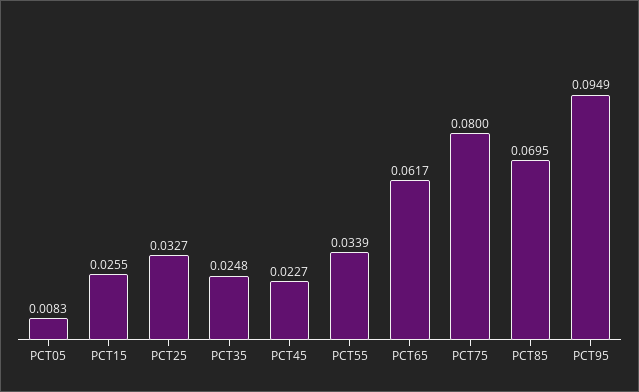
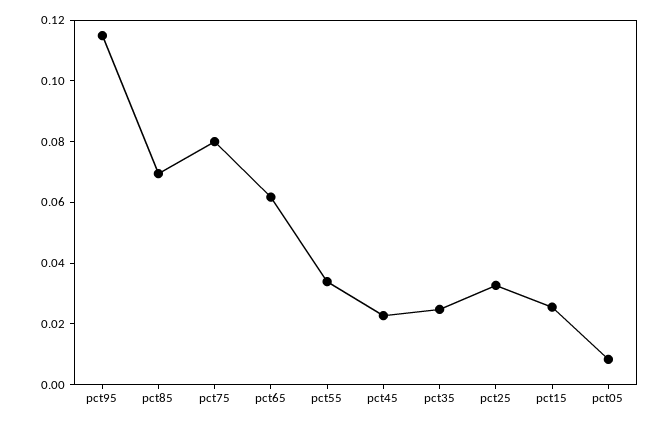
  {
    "PCT05": 0.0083,
    "PCT15": 0.0255,
    "PCT25": 0.0327,
    "PCT35": 0.0248,
    "PCT45": 0.0227,
    "PCT55": 0.0339,
    "PCT65": 0.0617,
    "PCT75": 0.08,
    "PCT85": 0.0695,
-   "PCT95": 0.0949
+   "PCT95": 0.115
  }

